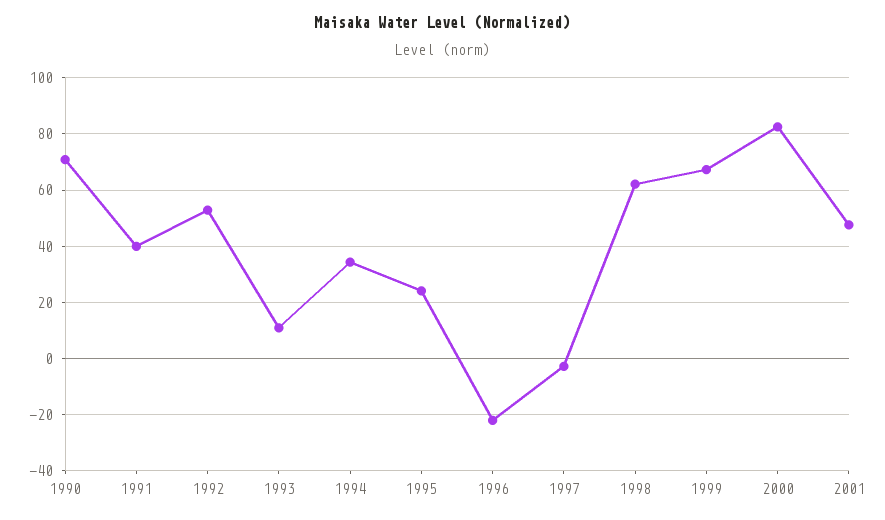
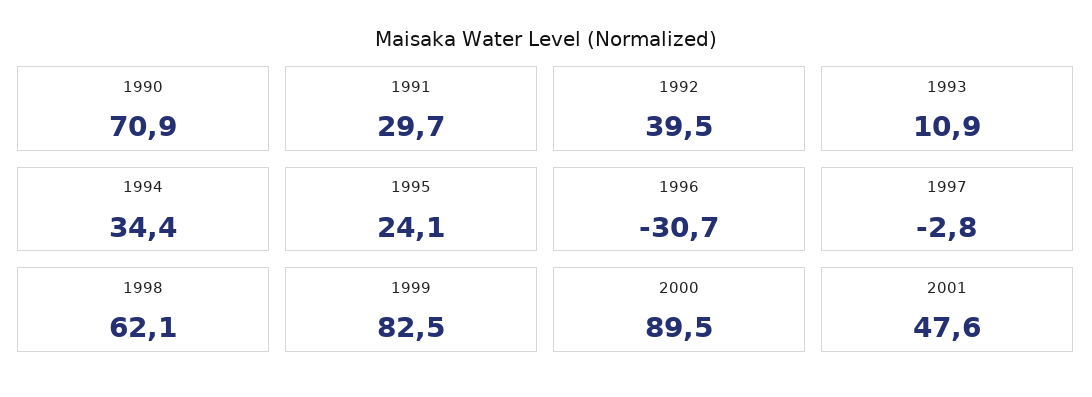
  {
    "1990": 70.9,
-   "1991": 40,
+   "1991": 29.7,
-   "1992": 52.5,
+   "1992": 39.5,
    "1993": 10.9,
    "1994": 34.4,
    "1995": 24.1,
-   "1996": -22.5,
+   "1996": -30.7,
    "1997": -2.8,
    "1998": 62.1,
-   "1999": 67.5,
+   "1999": 82.5,
-   "2000": 82.5,
+   "2000": 89.5,
    "2001": 47.6
  }

